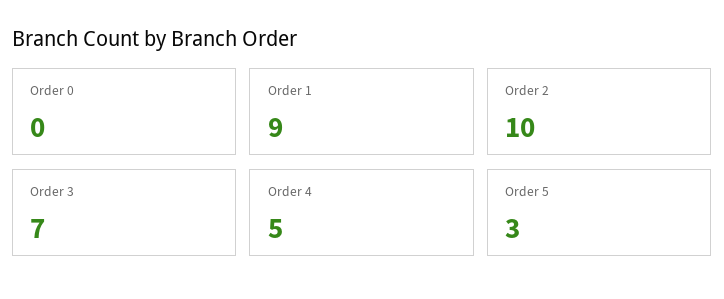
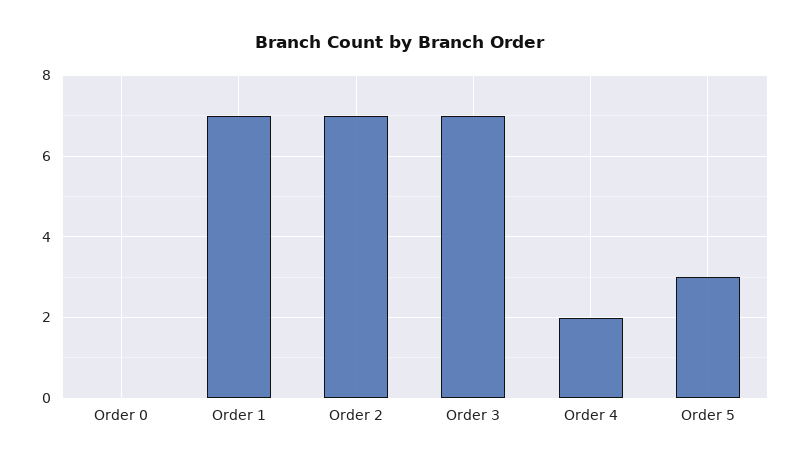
  {
    "Order 0": 0,
-   "Order 1": 9,
+   "Order 1": 7,
-   "Order 2": 10,
+   "Order 2": 7,
    "Order 3": 7,
-   "Order 4": 5,
+   "Order 4": 2,
    "Order 5": 3
  }

